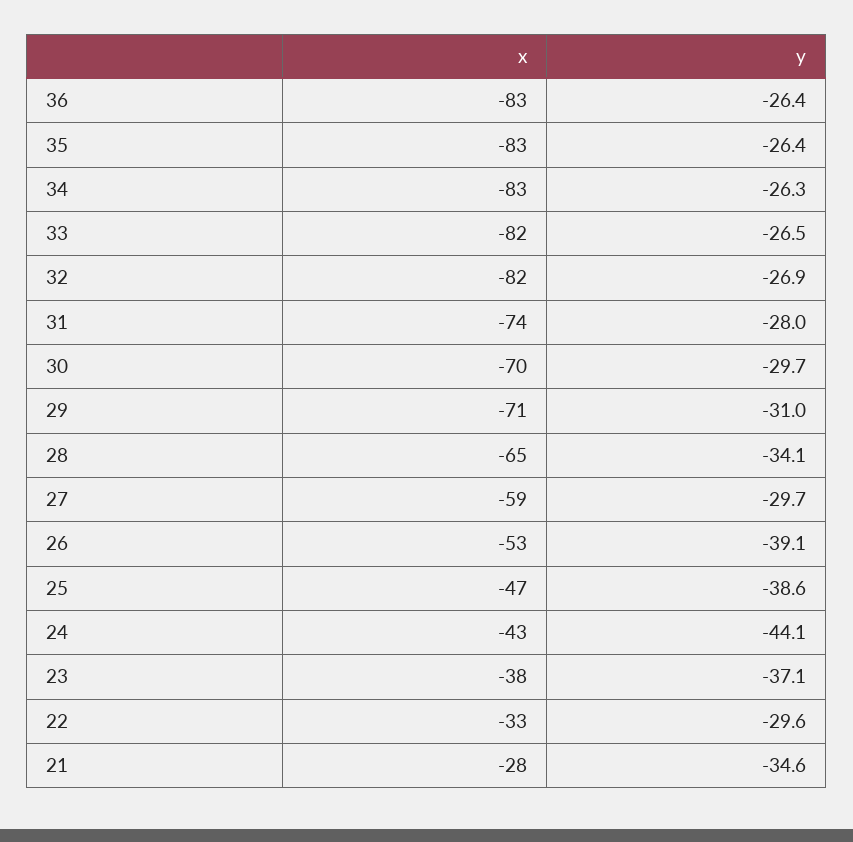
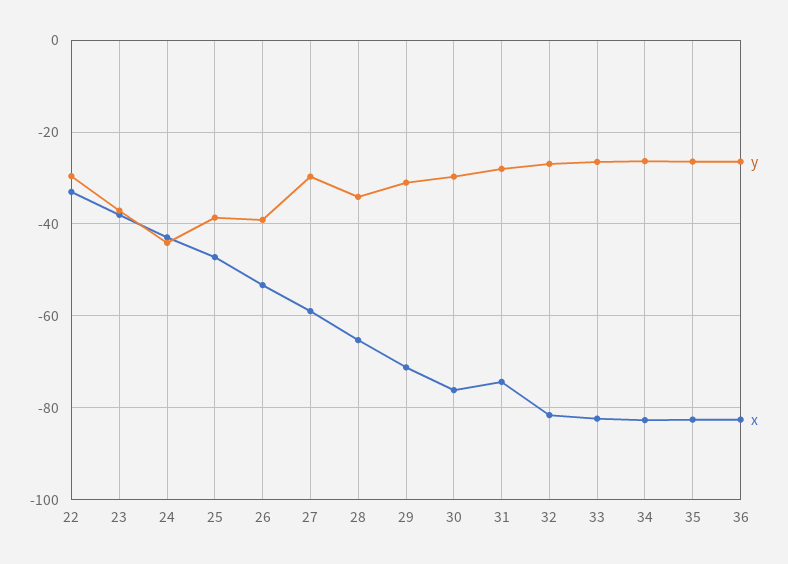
  {
    "x": {
      "36": -83,
      "35": -83,
      "34": -83,
      "33": -82,
      "32": -82,
      "31": -74,
-     "30": -70,
+     "30": -76,
      "29": -71,
      "28": -65,
      "27": -59,
      "26": -53,
      "25": -47,
      "24": -43,
      "23": -38,
-     "22": -33,
+     "22": -33
-     "21": -28
    },
    "y": {
      "36": -26.4,
      "35": -26.4,
      "34": -26.3,
      "33": -26.5,
      "32": -26.9,
      "31": -28,
      "30": -29.7,
      "29": -31,
      "28": -34.1,
      "27": -29.7,
      "26": -39.1,
      "25": -38.6,
      "24": -44.1,
      "23": -37.1,
-     "22": -29.6,
+     "22": -29.6
-     "21": -34.6
    }
  }

